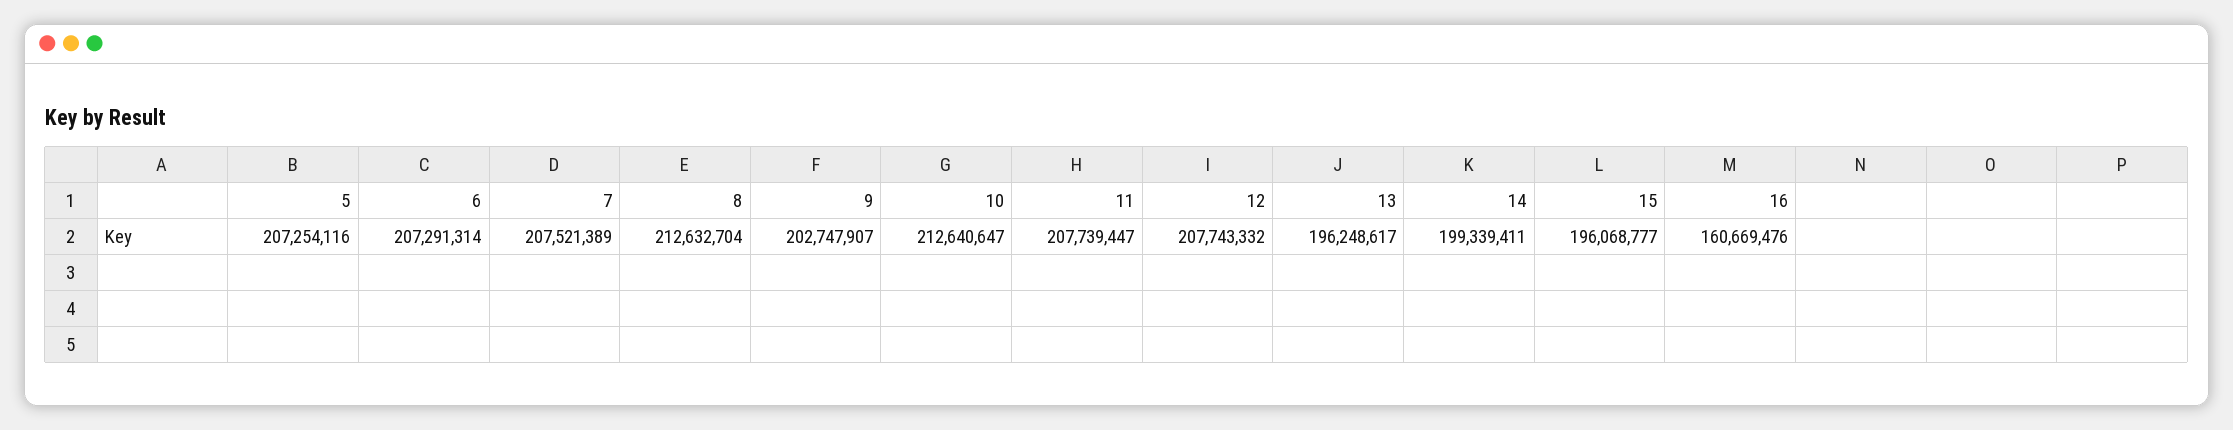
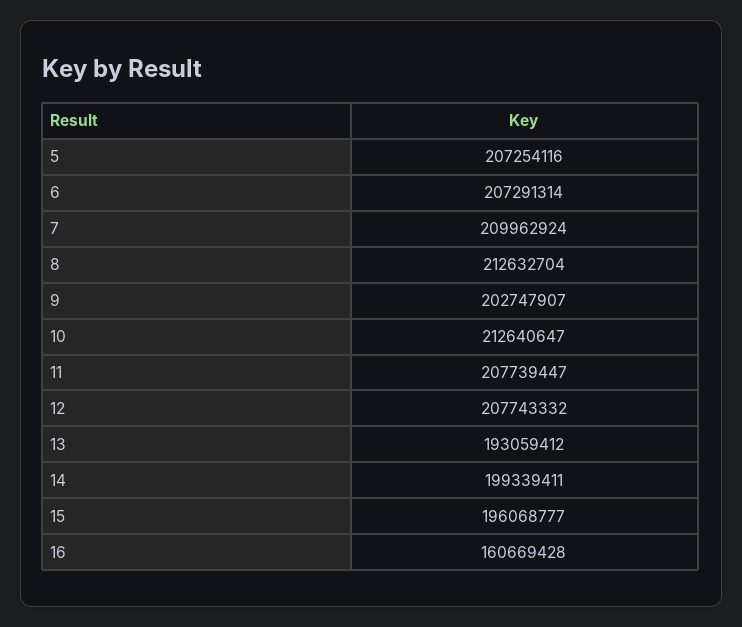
  {
    "5": 207254116,
    "6": 207291314,
-   "7": 207521389,
+   "7": 209962924,
    "8": 212632704,
    "9": 202747907,
    "10": 212640647,
    "11": 207739447,
    "12": 207743332,
-   "13": 196248617,
+   "13": 193059412,
    "14": 199339411,
    "15": 196068777,
-   "16": 160669476
+   "16": 160669428
  }

